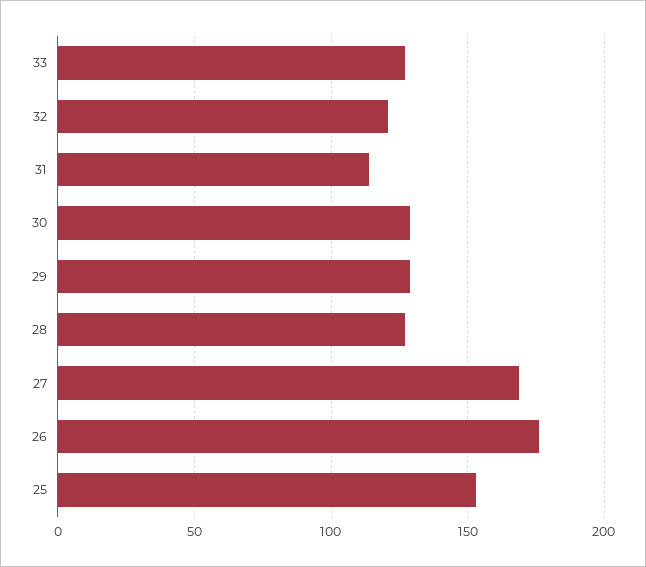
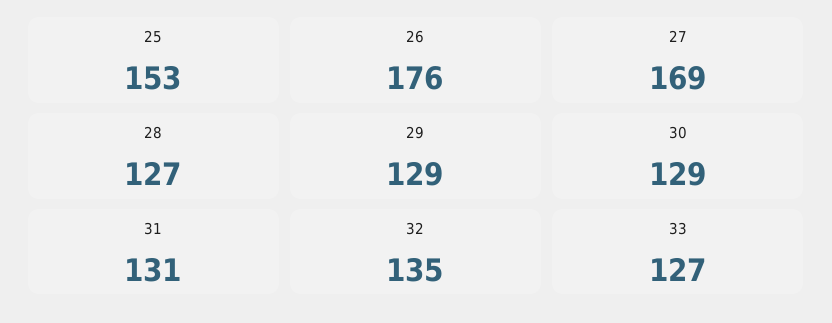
  {
    "33": 127,
-   "32": 120,
+   "32": 135,
-   "31": 115,
+   "31": 131,
    "30": 129,
    "29": 129,
    "28": 127,
    "27": 169,
    "26": 176,
    "25": 153
  }

